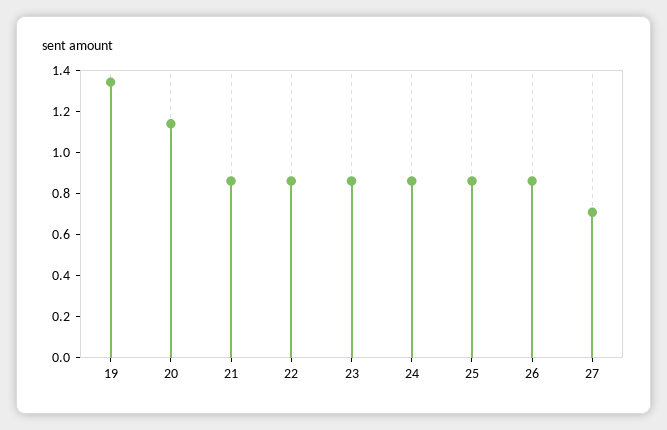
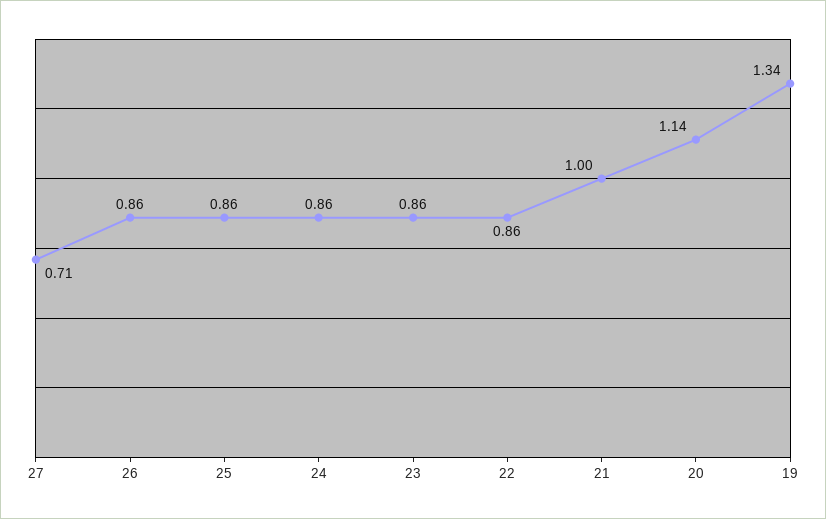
  {
    "19": 1.34,
    "20": 1.14,
-   "21": 0.85,
+   "21": 1,
    "22": 0.86,
    "23": 0.86,
    "24": 0.86,
    "25": 0.86,
    "26": 0.86,
    "27": 0.71
  }

